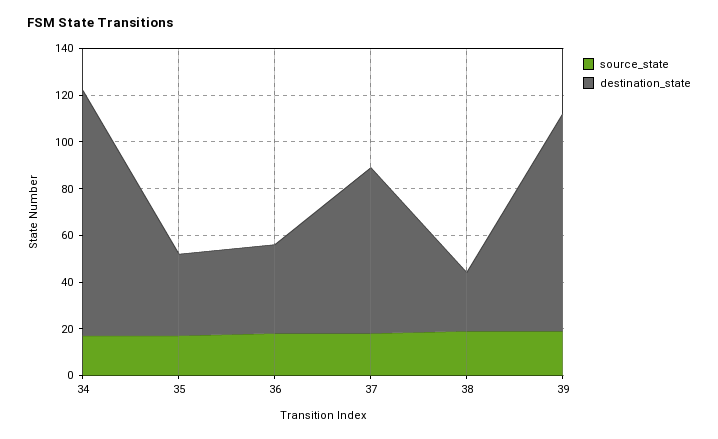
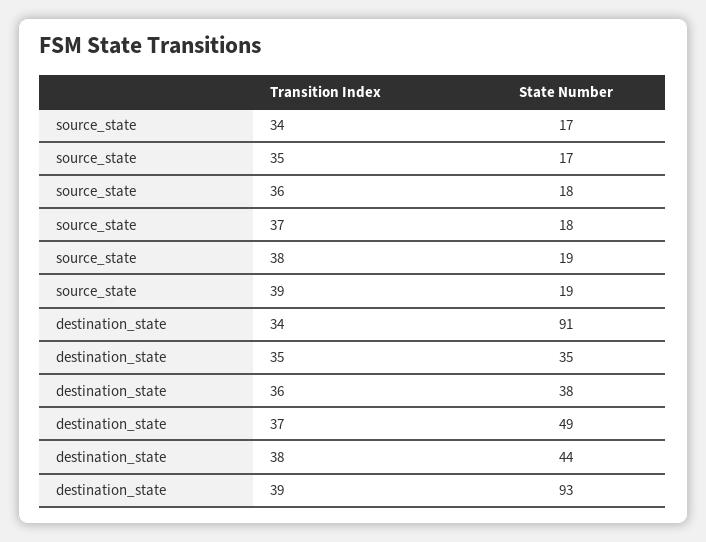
  {
    "source_state": {
      "34": 17,
      "35": 17,
      "36": 18,
      "37": 18,
      "38": 19,
      "39": 19
    },
    "destination_state": {
-     "34": 105,
+     "34": 91,
      "35": 35,
      "36": 38,
-     "37": 70,
+     "37": 49,
-     "38": 25,
+     "38": 44,
      "39": 93
    }
  }

